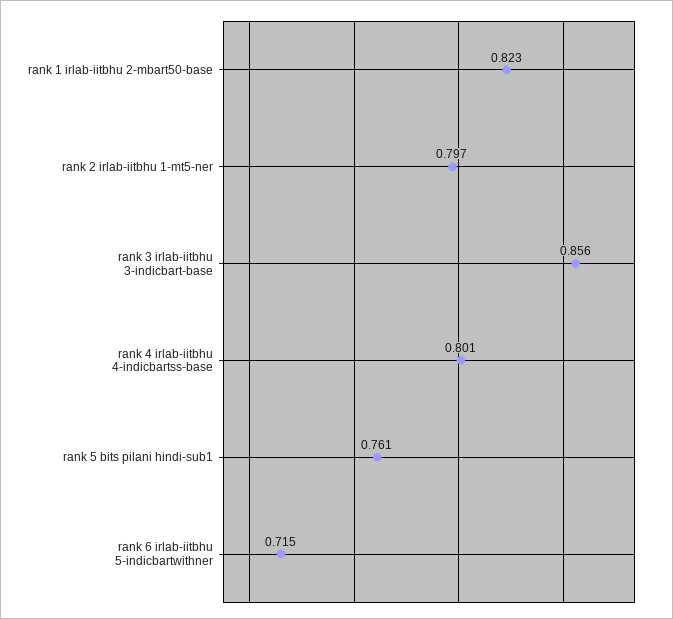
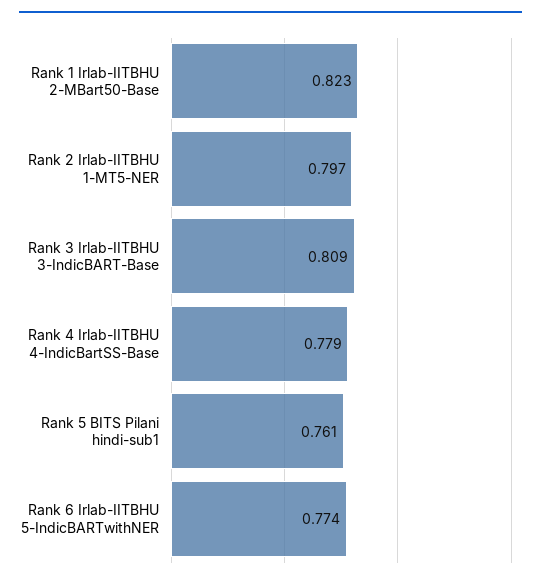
  {
    "rank 1 irlab-iitbhu 2-mbart50-base": 0.823,
    "rank 2 irlab-iitbhu 1-mt5-ner": 0.797,
-   "rank 3 irlab-iitbhu 3-indicbart-base": 0.856,
+   "rank 3 irlab-iitbhu 3-indicbart-base": 0.809,
-   "rank 4 irlab-iitbhu 4-indicbartss-base": 0.801,
+   "rank 4 irlab-iitbhu 4-indicbartss-base": 0.779,
    "rank 5 bits pilani hindi-sub1": 0.761,
-   "rank 6 irlab-iitbhu 5-indicbartwithner": 0.715
+   "rank 6 irlab-iitbhu 5-indicbartwithner": 0.774
  }

